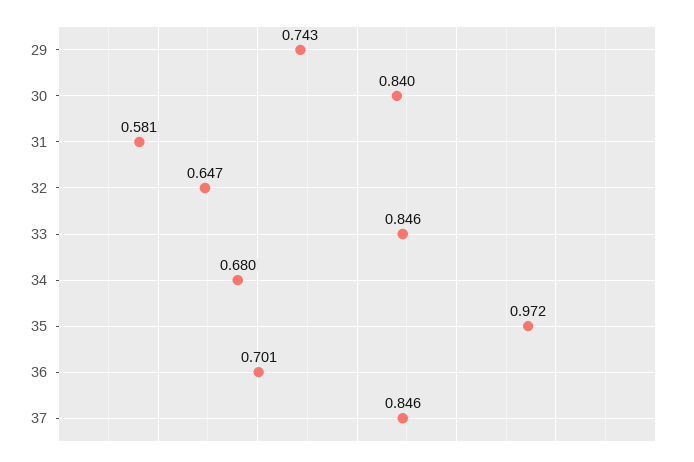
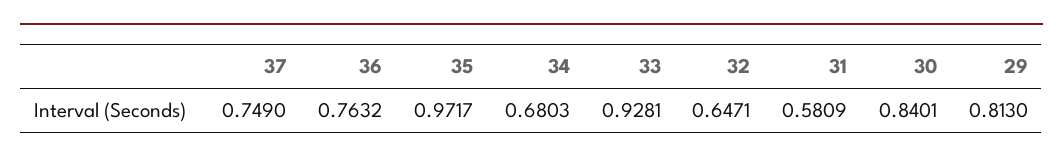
  {
-   "29": 0.743,
+   "29": 0.813,
    "30": 0.8401,
    "31": 0.5809,
    "32": 0.6471,
-   "33": 0.846,
+   "33": 0.9281,
    "34": 0.6803,
    "35": 0.9717,
-   "36": 0.701,
+   "36": 0.7632,
-   "37": 0.846
+   "37": 0.749
  }

